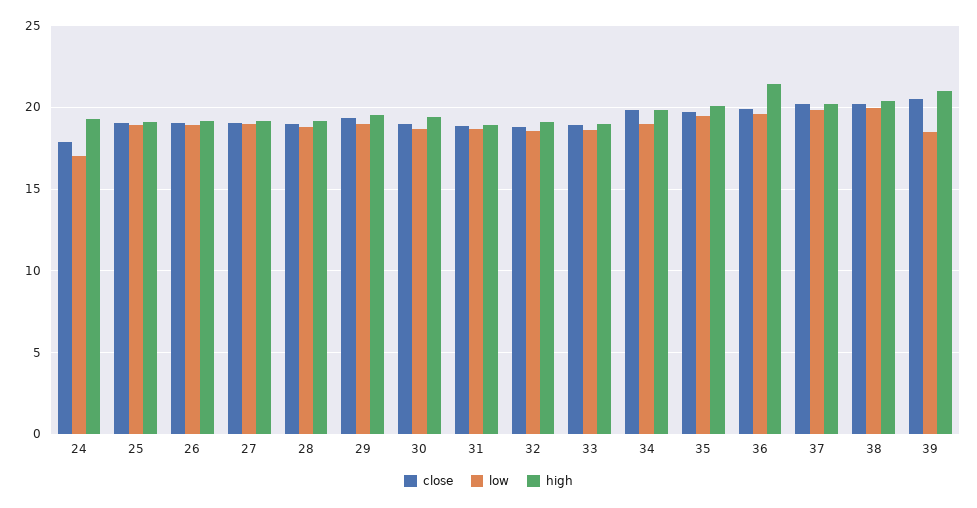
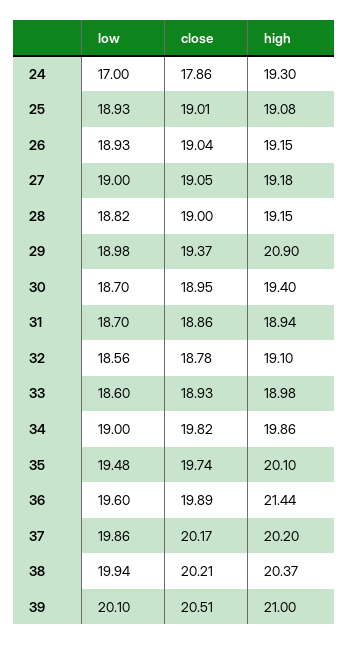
  {
    "close": {
      "24": 17.86,
      "25": 19.01,
      "26": 19.04,
      "27": 19.05,
      "28": 19,
      "29": 19.37,
      "30": 18.95,
      "31": 18.86,
      "32": 18.78,
      "33": 18.93,
      "34": 19.82,
      "35": 19.74,
      "36": 19.89,
      "37": 20.17,
      "38": 20.21,
      "39": 20.51
    },
    "low": {
      "24": 17,
      "25": 18.93,
      "26": 18.93,
      "27": 19,
      "28": 18.82,
      "29": 18.98,
      "30": 18.7,
      "31": 18.7,
      "32": 18.56,
      "33": 18.6,
      "34": 19,
      "35": 19.48,
      "36": 19.6,
      "37": 19.86,
      "38": 19.94,
-     "39": 18.5
+     "39": 20.1
    },
    "high": {
      "24": 19.3,
      "25": 19.08,
      "26": 19.15,
      "27": 19.18,
      "28": 19.15,
-     "29": 19.5,
+     "29": 20.9,
      "30": 19.4,
      "31": 18.94,
      "32": 19.1,
      "33": 18.98,
      "34": 19.86,
      "35": 20.1,
      "36": 21.44,
      "37": 20.2,
      "38": 20.37,
      "39": 21
    }
  }

